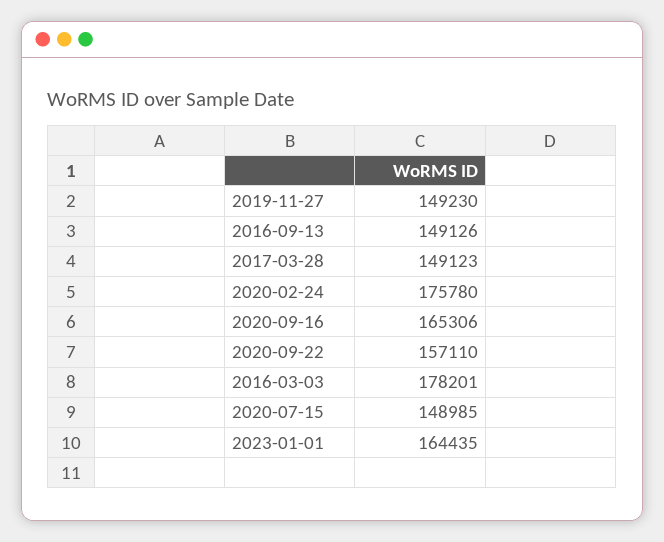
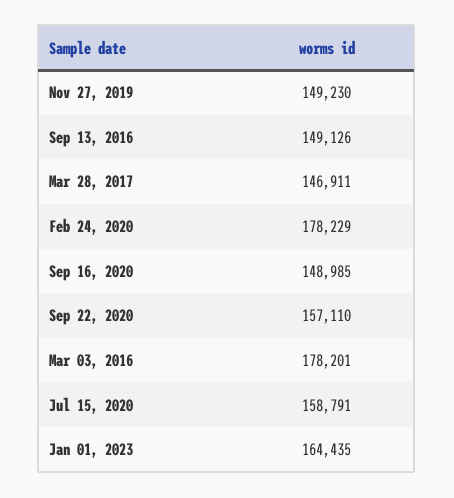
  {
    "2019-11-27": 149230,
    "2016-09-13": 149126,
-   "2017-03-28": 149123,
+   "2017-03-28": 146911,
-   "2020-02-24": 175780,
+   "2020-02-24": 178229,
-   "2020-09-16": 165306,
+   "2020-09-16": 148985,
    "2020-09-22": 157110,
    "2016-03-03": 178201,
-   "2020-07-15": 148985,
+   "2020-07-15": 158791,
    "2023-01-01": 164435
  }

